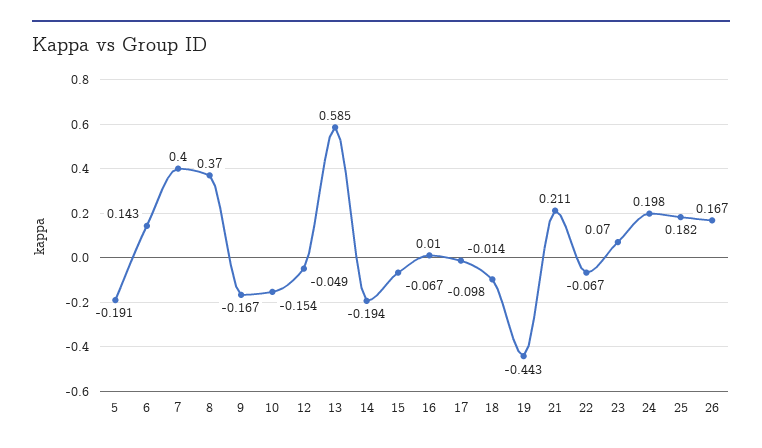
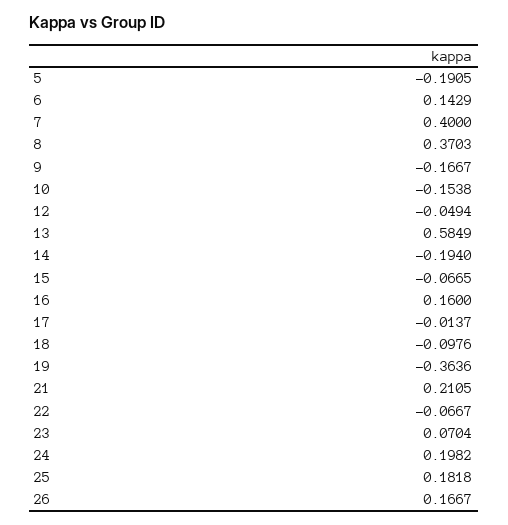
  {
    "5": -0.1905,
    "6": 0.1429,
    "7": 0.4,
    "8": 0.3703,
    "9": -0.1667,
    "10": -0.1538,
    "12": -0.0494,
    "13": 0.5849,
    "14": -0.194,
    "15": -0.0665,
-   "16": 0.01,
+   "16": 0.16,
    "17": -0.0137,
    "18": -0.0976,
-   "19": -0.443,
+   "19": -0.3636,
    "21": 0.2105,
    "22": -0.0667,
    "23": 0.0704,
    "24": 0.1982,
    "25": 0.1818,
    "26": 0.1667
  }

